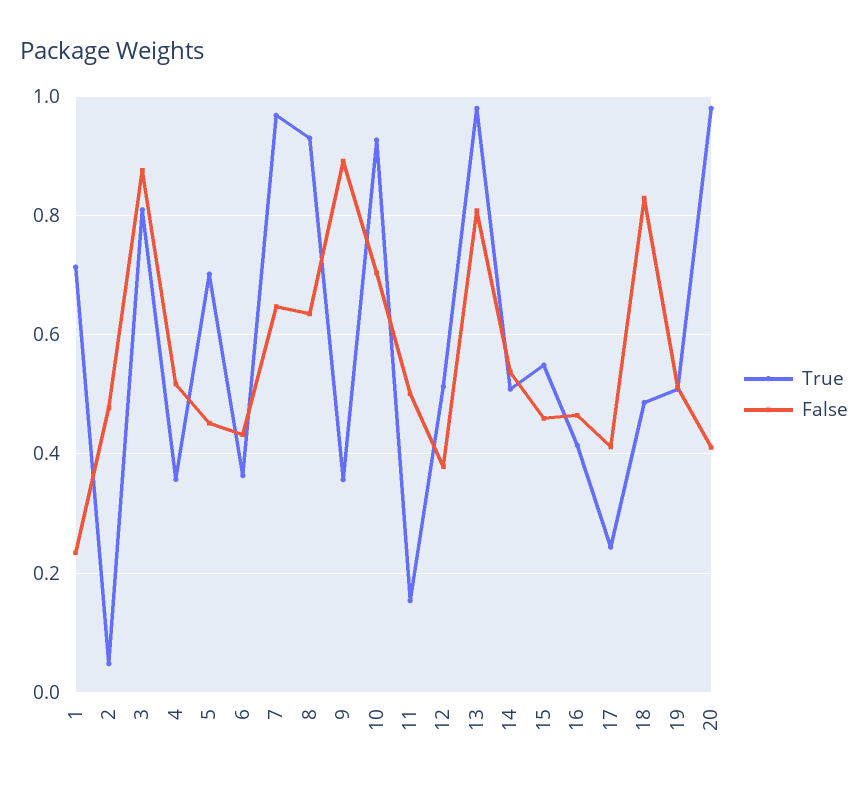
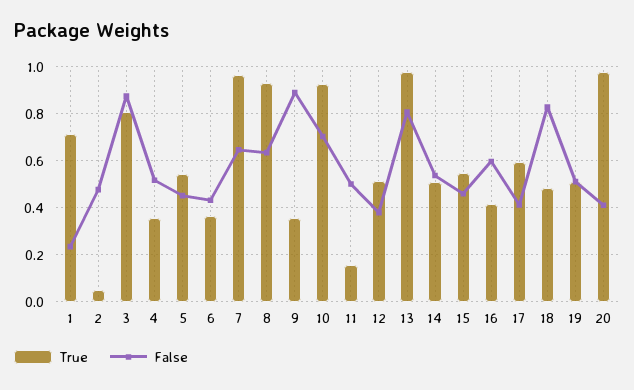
  {
    "True": {
      "1": 0.72,
      "2": 0.04,
      "3": 0.8,
      "4": 0.36,
-     "5": 0.7,
+     "5": 0.55,
      "6": 0.36,
      "7": 0.96,
      "8": 0.92,
      "9": 0.36,
      "10": 0.92,
      "11": 0.16,
      "12": 0.52,
      "13": 0.98,
      "14": 0.5,
      "15": 0.54,
      "16": 0.42,
-     "17": 0.24,
+     "17": 0.6,
      "18": 0.48,
      "19": 0.5,
      "20": 0.98
    },
    "False": {
      "1": 0.24,
      "2": 0.48,
      "3": 0.88,
      "4": 0.52,
      "5": 0.46,
      "6": 0.44,
      "7": 0.64,
      "8": 0.64,
      "9": 0.9,
      "10": 0.7,
      "11": 0.5,
      "12": 0.38,
      "13": 0.8,
      "14": 0.54,
      "15": 0.46,
-     "16": 0.46,
+     "16": 0.6,
      "17": 0.42,
      "18": 0.82,
      "19": 0.52,
      "20": 0.42
    }
  }

